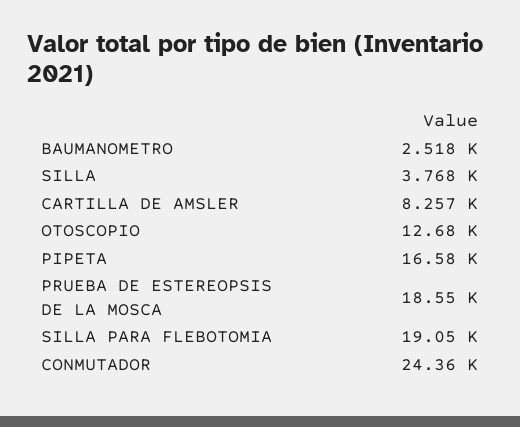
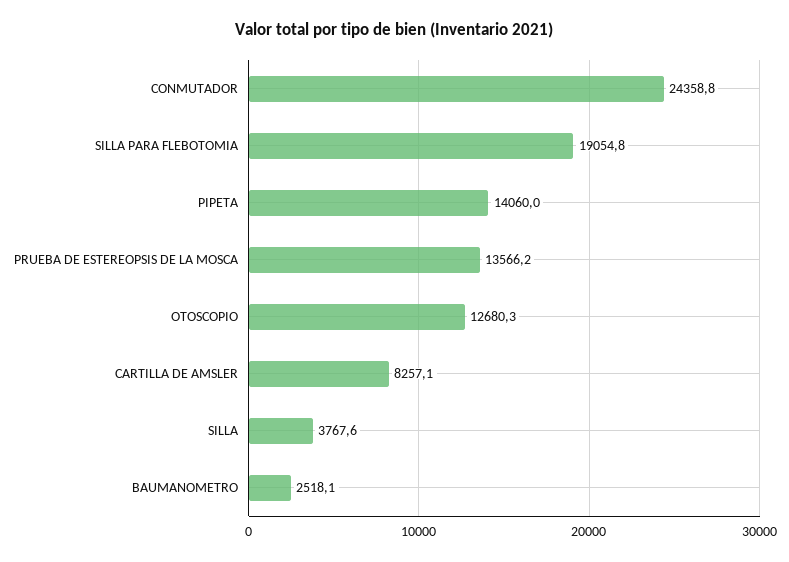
  {
    "BAUMANOMETRO": 2518.1,
    "SILLA": 3767.6,
    "CARTILLA DE AMSLER": 8257.1,
    "OTOSCOPIO": 12680.3,
-   "PIPETA": 16580,
+   "PIPETA": 14060,
-   "PRUEBA DE ESTEREOPSIS DE LA MOSCA": 18550,
+   "PRUEBA DE ESTEREOPSIS DE LA MOSCA": 13566.2,
    "SILLA PARA FLEBOTOMIA": 19054.8,
    "CONMUTADOR": 24358.8
  }

